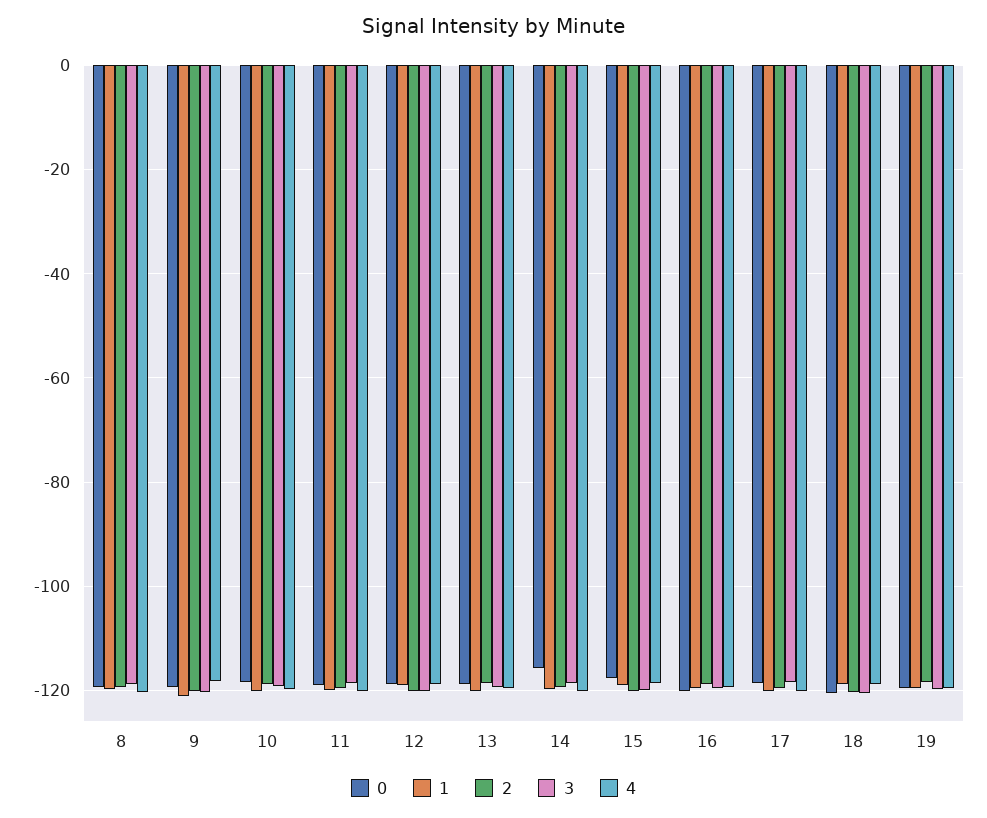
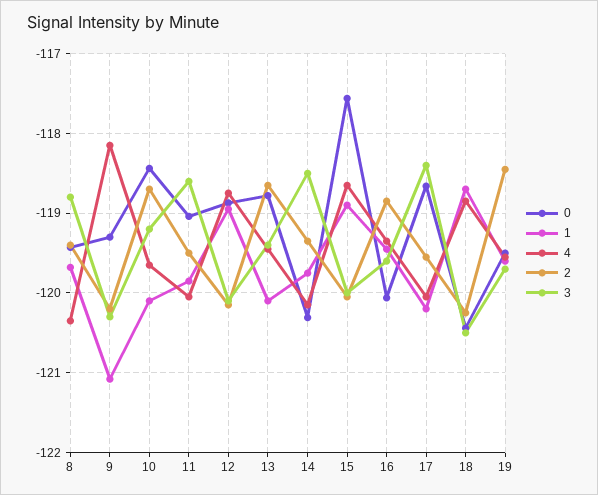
  {
    "0": {
      "8": -119.4,
      "9": -119.3,
      "10": -118.4,
      "11": -119,
      "12": -118.9,
      "13": -118.8,
-     "14": -116,
+     "14": -120.3,
      "15": -117.6,
      "16": -120.1,
      "17": -118.7,
      "18": -120.4,
      "19": -119.5
    },
    "1": {
      "8": -119.7,
      "9": -121.1,
      "10": -120.1,
      "11": -119.9,
      "12": -119,
      "13": -120.1,
      "14": -119.8,
      "15": -118.9,
      "16": -119.5,
      "17": -120.2,
      "18": -118.7,
      "19": -119.6
    },
    "2": {
      "8": -119.4,
      "9": -120.2,
      "10": -118.7,
      "11": -119.5,
      "12": -120.2,
      "13": -118.7,
      "14": -119.4,
      "15": -120.1,
      "16": -118.9,
      "17": -119.6,
      "18": -120.3,
      "19": -118.5
    },
    "3": {
      "8": -118.8,
      "9": -120.3,
      "10": -119.2,
      "11": -118.6,
      "12": -120.1,
      "13": -119.4,
      "14": -118.5,
      "15": -120,
      "16": -119.6,
      "17": -118.4,
      "18": -120.5,
      "19": -119.7
    },
    "4": {
      "8": -120.4,
      "9": -118.2,
      "10": -119.7,
      "11": -120.1,
      "12": -118.8,
      "13": -119.5,
      "14": -120.2,
      "15": -118.7,
      "16": -119.4,
      "17": -120.1,
      "18": -118.9,
      "19": -119.6
    }
  }

